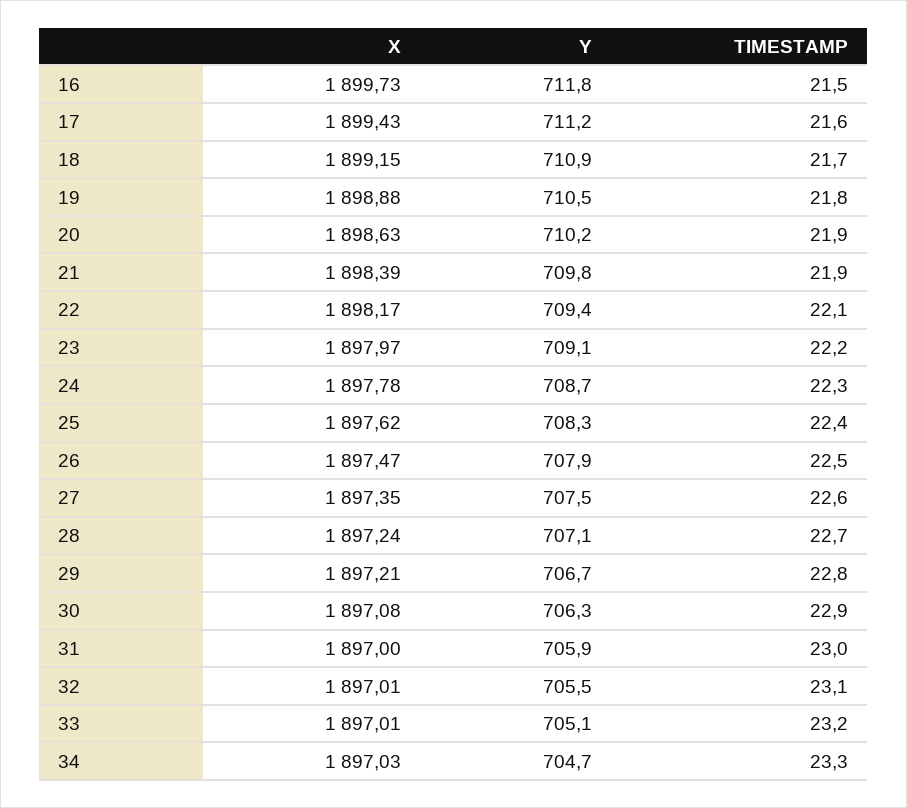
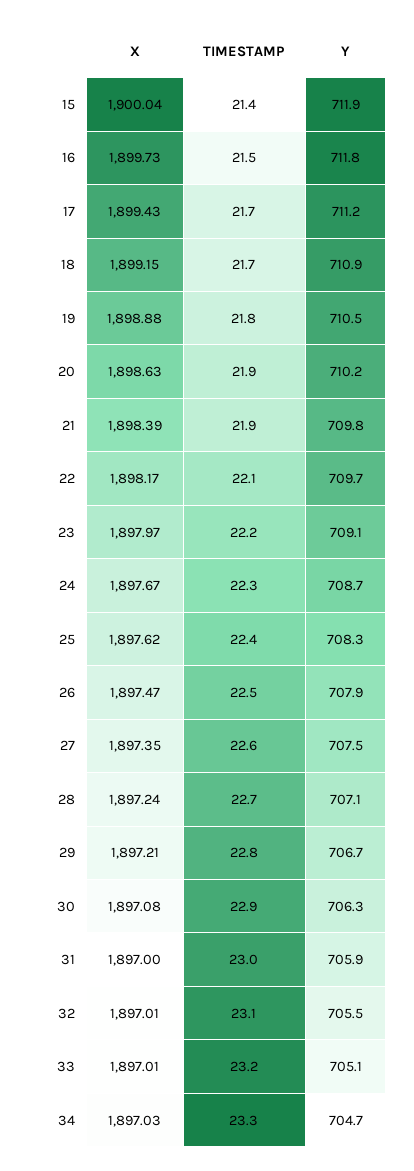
  {
    "X": {
      "16": 1899.73,
      "17": 1899.43,
      "18": 1899.15,
      "19": 1898.88,
      "20": 1898.63,
      "21": 1898.39,
      "22": 1898.17,
      "23": 1897.97,
-     "24": 1897.78,
+     "24": 1897.67,
      "25": 1897.62,
      "26": 1897.47,
      "27": 1897.35,
      "28": 1897.24,
      "29": 1897.21,
      "30": 1897.08,
      "31": 1897,
      "32": 1897.01,
      "33": 1897.01,
-     "34": 1897.03
+     "34": 1897.03,
+     "15": 1900.04
    },
    "Y": {
      "16": 711.8,
      "17": 711.2,
      "18": 710.9,
      "19": 710.5,
      "20": 710.2,
      "21": 709.8,
-     "22": 709.4,
+     "22": 709.7,
      "23": 709.1,
      "24": 708.7,
      "25": 708.3,
      "26": 707.9,
      "27": 707.5,
      "28": 707.1,
      "29": 706.7,
      "30": 706.3,
      "31": 705.9,
      "32": 705.5,
      "33": 705.1,
-     "34": 704.7
+     "34": 704.7,
+     "15": 711.9
    },
    "TIMESTAMP": {
      "16": 21.5,
-     "17": 21.6,
+     "17": 21.7,
      "18": 21.7,
      "19": 21.8,
      "20": 21.9,
      "21": 21.9,
      "22": 22.1,
      "23": 22.2,
      "24": 22.3,
      "25": 22.4,
      "26": 22.5,
      "27": 22.6,
      "28": 22.7,
      "29": 22.8,
      "30": 22.9,
      "31": 23,
      "32": 23.1,
      "33": 23.2,
-     "34": 23.3
+     "34": 23.3,
+     "15": 21.4
    }
  }

